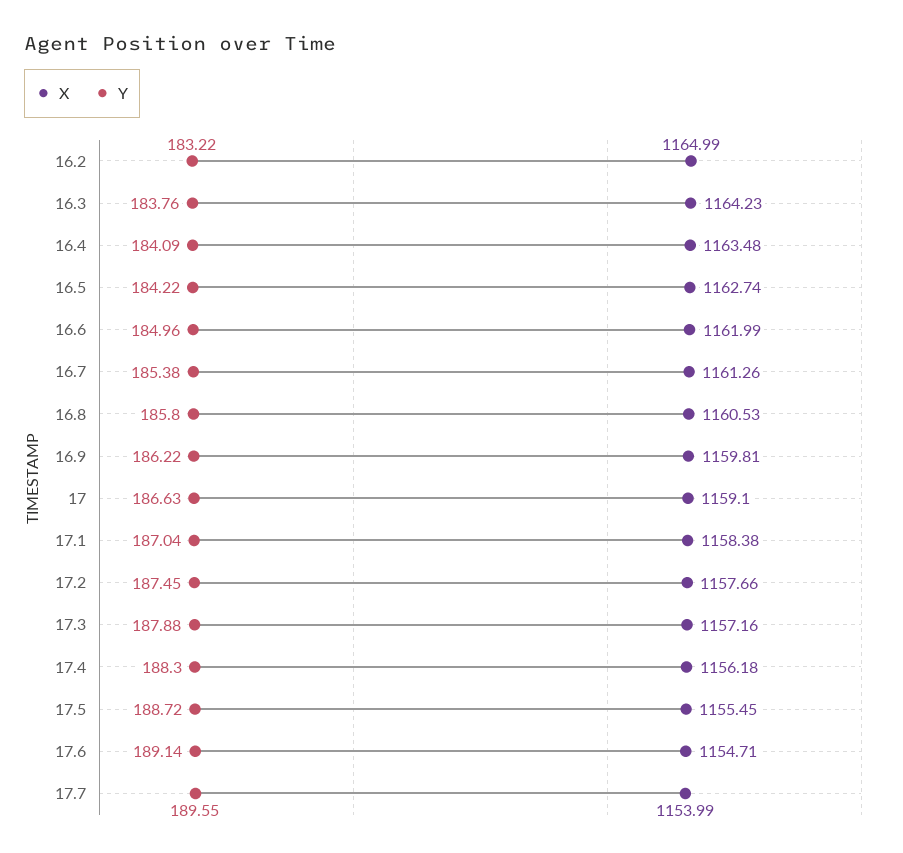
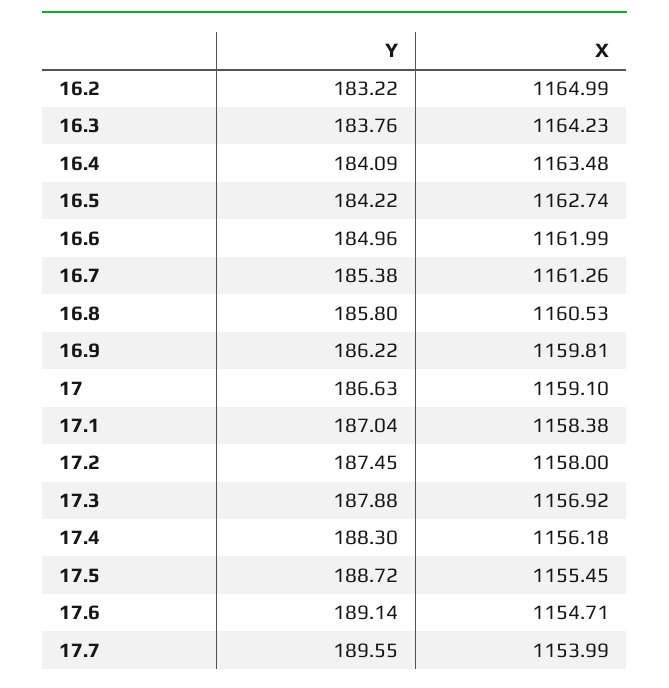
  {
    "X": {
      "16.2": 1164.99,
      "16.3": 1164.23,
      "16.4": 1163.48,
      "16.5": 1162.74,
      "16.6": 1161.99,
      "16.7": 1161.26,
      "16.8": 1160.53,
      "16.9": 1159.81,
      "17": 1159.1,
      "17.1": 1158.38,
-     "17.2": 1157.66,
+     "17.2": 1158,
-     "17.3": 1157.16,
+     "17.3": 1156.92,
      "17.4": 1156.18,
      "17.5": 1155.45,
      "17.6": 1154.71,
      "17.7": 1153.99
    },
    "Y": {
      "16.2": 183.22,
      "16.3": 183.76,
      "16.4": 184.09,
      "16.5": 184.22,
      "16.6": 184.96,
      "16.7": 185.38,
      "16.8": 185.8,
      "16.9": 186.22,
      "17": 186.63,
      "17.1": 187.04,
      "17.2": 187.45,
      "17.3": 187.88,
      "17.4": 188.3,
      "17.5": 188.72,
      "17.6": 189.14,
      "17.7": 189.55
    }
  }

